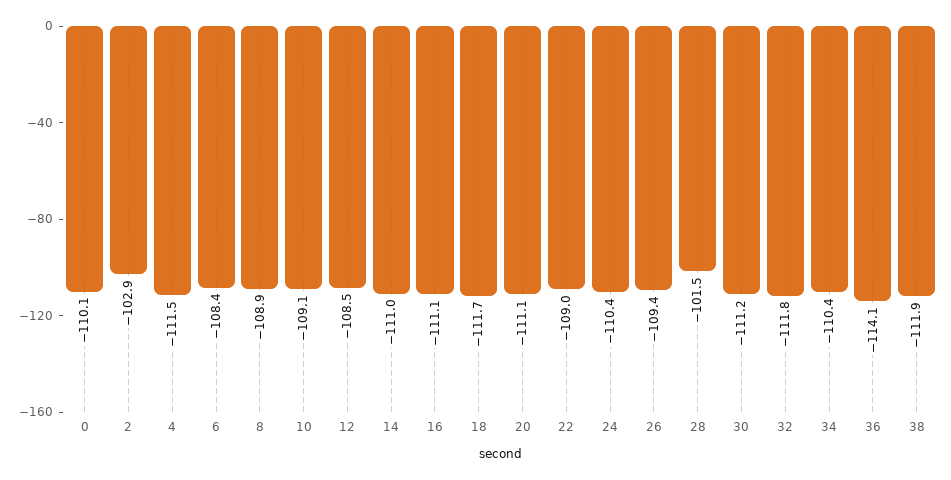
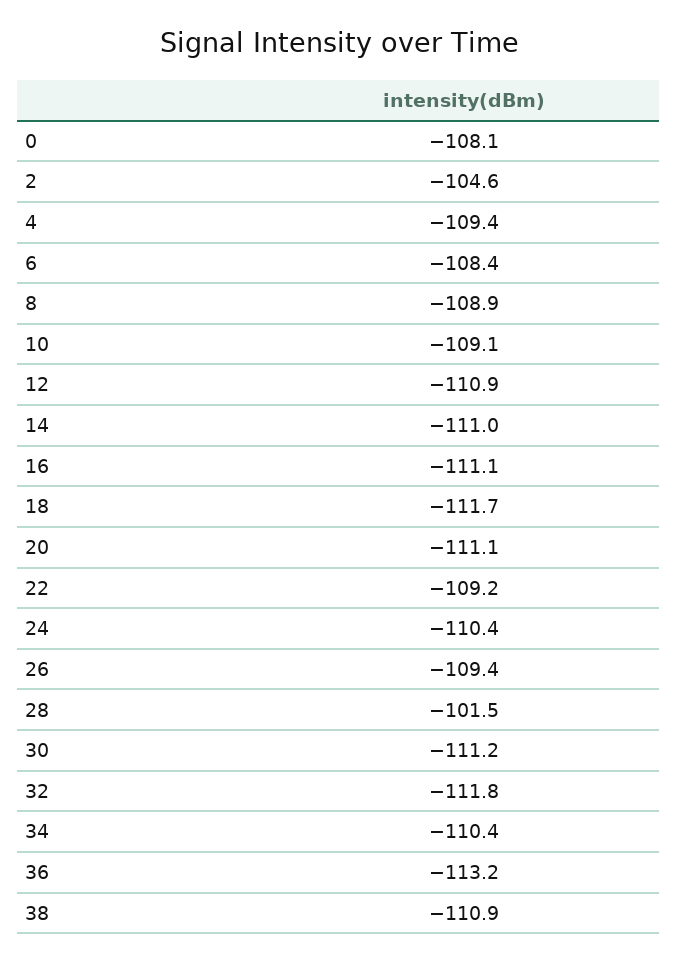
  {
-   "0": -110.1,
+   "0": -108.1,
-   "2": -102.9,
+   "2": -104.6,
-   "4": -111.5,
+   "4": -109.4,
    "6": -108.4,
    "8": -108.9,
    "10": -109.1,
-   "12": -108.5,
+   "12": -110.9,
    "14": -111,
    "16": -111.1,
    "18": -111.7,
    "20": -111.1,
-   "22": -109,
+   "22": -109.2,
    "24": -110.4,
    "26": -109.4,
    "28": -101.5,
    "30": -111.2,
    "32": -111.8,
    "34": -110.4,
-   "36": -114.1,
+   "36": -113.2,
-   "38": -111.9
+   "38": -110.9
  }

